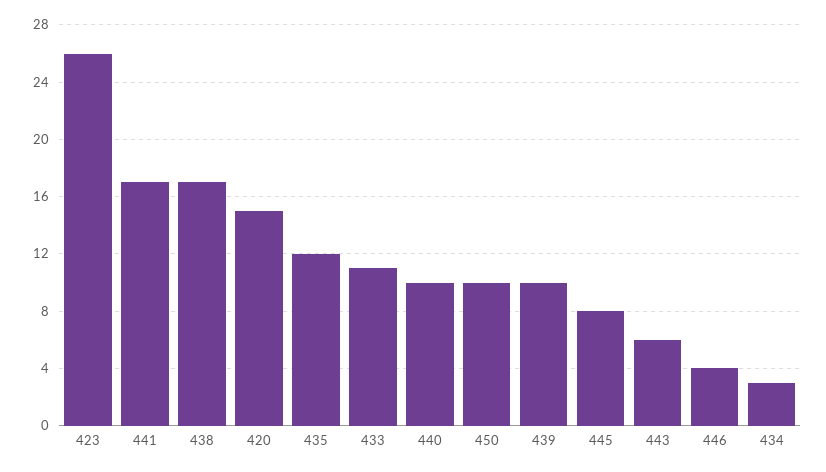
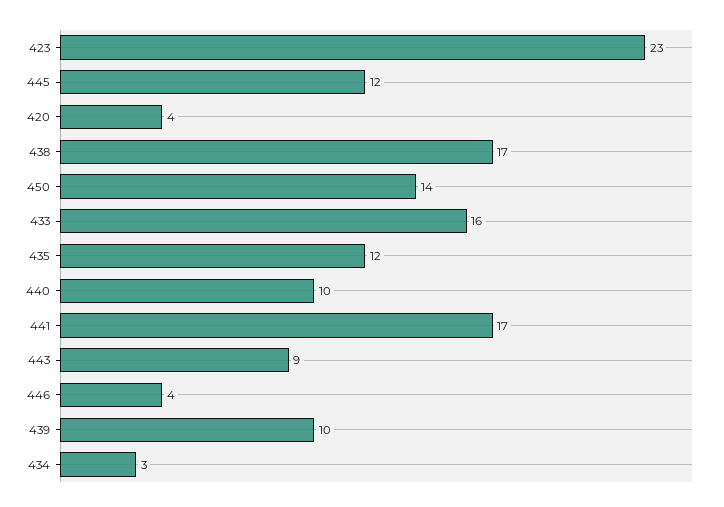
  {
-   "423": 26,
+   "423": 23,
    "441": 17,
    "438": 17,
-   "420": 15,
+   "420": 4,
    "435": 12,
-   "433": 11,
+   "433": 16,
    "440": 10,
-   "450": 10,
+   "450": 14,
    "439": 10,
-   "445": 8,
+   "445": 12,
-   "443": 6,
+   "443": 9,
    "446": 4,
    "434": 3
  }

